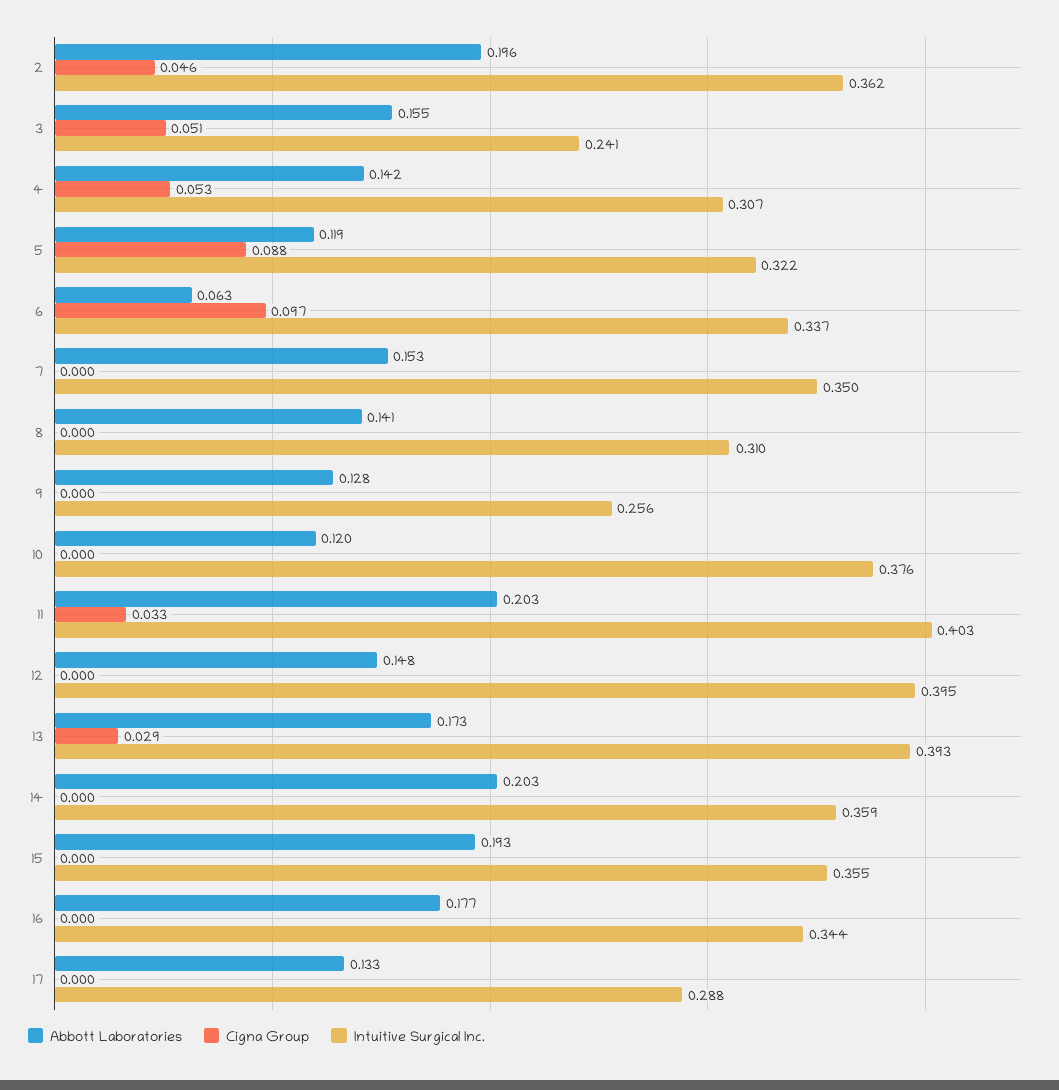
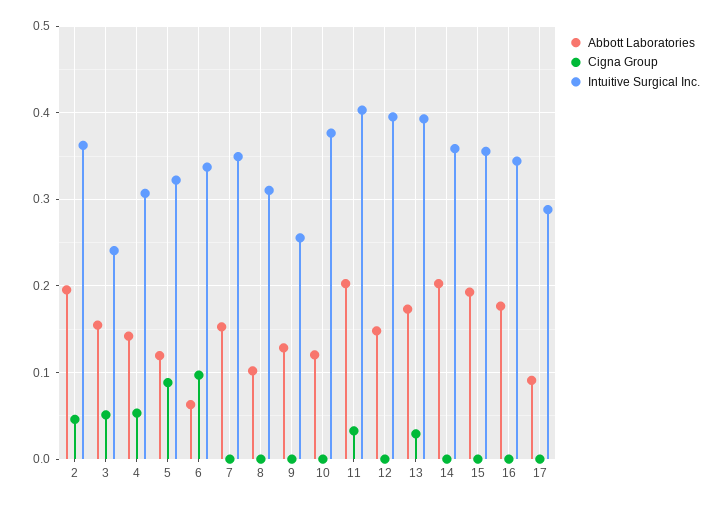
  {
    "Abbott Laboratories": {
      "2": 0.196,
      "3": 0.155,
      "4": 0.142,
      "5": 0.119,
      "6": 0.063,
      "7": 0.153,
-     "8": 0.141,
+     "8": 0.1,
      "9": 0.128,
      "10": 0.12,
      "11": 0.203,
      "12": 0.148,
      "13": 0.173,
      "14": 0.203,
      "15": 0.193,
      "16": 0.177,
-     "17": 0.133
+     "17": 0.09
    },
    "Cigna Group": {
      "2": 0.046,
      "3": 0.051,
      "4": 0.053,
      "5": 0.088,
      "6": 0.097,
      "7": 0,
      "8": 0,
      "9": 0,
      "10": 0,
      "11": 0.033,
      "12": 0,
      "13": 0.029,
      "14": 0,
      "15": 0,
      "16": 0,
      "17": 0
    },
    "Intuitive Surgical Inc.": {
      "2": 0.362,
      "3": 0.241,
      "4": 0.307,
      "5": 0.322,
      "6": 0.337,
      "7": 0.35,
      "8": 0.31,
      "9": 0.256,
      "10": 0.376,
      "11": 0.403,
      "12": 0.395,
      "13": 0.393,
      "14": 0.359,
      "15": 0.355,
      "16": 0.344,
      "17": 0.288
    }
  }

